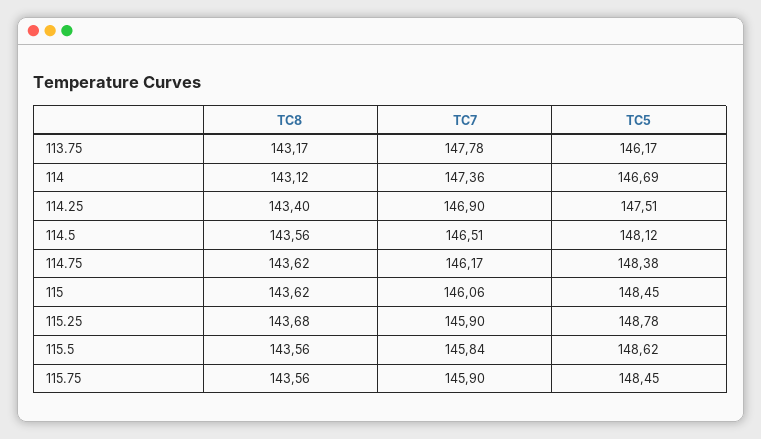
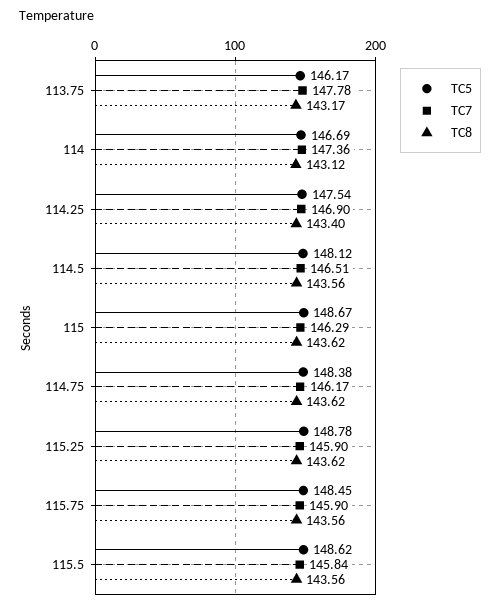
  {
    "TC8": {
      "113.75": 143.17,
      "114": 143.12,
      "114.25": 143.4,
      "114.5": 143.56,
      "114.75": 143.62,
      "115": 143.62,
-     "115.25": 143.68,
+     "115.25": 143.62,
      "115.5": 143.56,
      "115.75": 143.56
    },
    "TC7": {
      "113.75": 147.78,
      "114": 147.36,
      "114.25": 146.9,
      "114.5": 146.51,
      "114.75": 146.17,
-     "115": 146.06,
+     "115": 146.29,
      "115.25": 145.9,
      "115.5": 145.84,
      "115.75": 145.9
    },
    "TC5": {
      "113.75": 146.17,
      "114": 146.69,
-     "114.25": 147.51,
+     "114.25": 147.54,
      "114.5": 148.12,
      "114.75": 148.38,
-     "115": 148.45,
+     "115": 148.67,
      "115.25": 148.78,
      "115.5": 148.62,
      "115.75": 148.45
    }
  }

